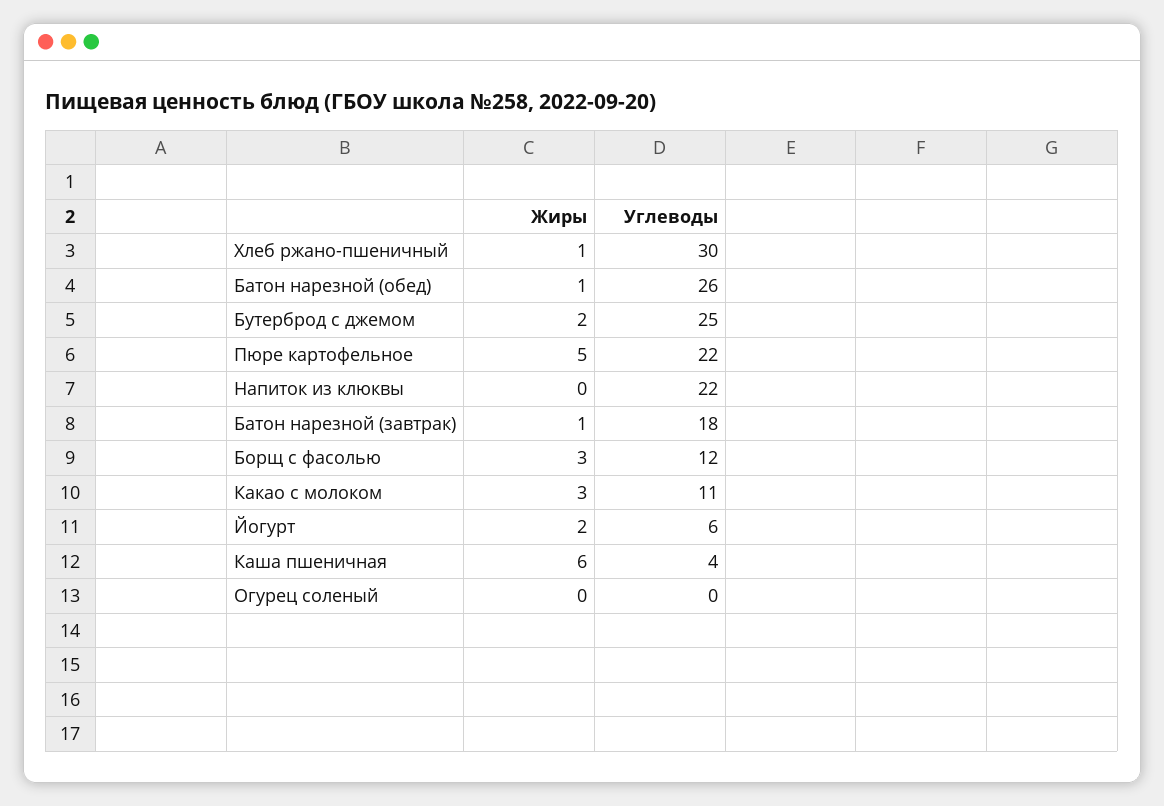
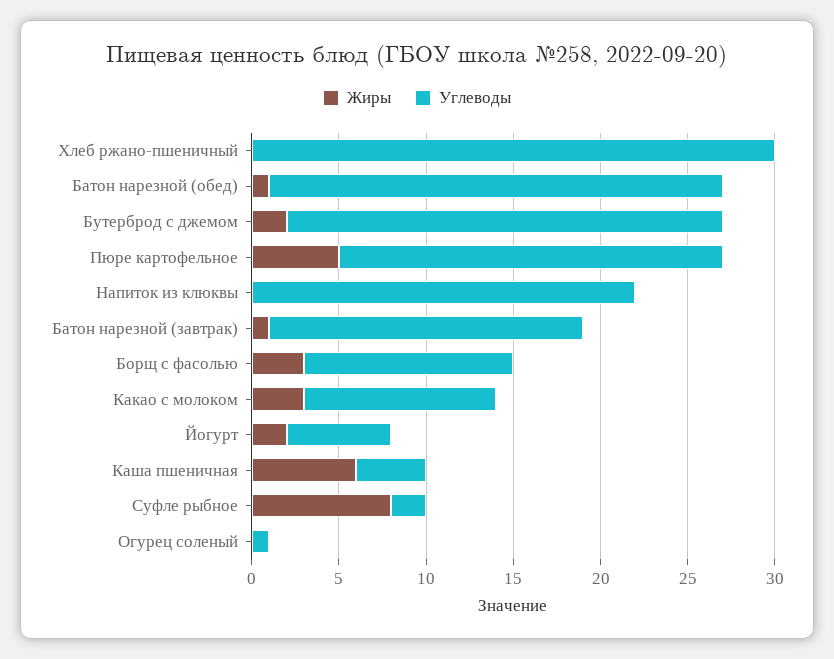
  {
    "Жиры": {
-     "Хлеб ржано-пшеничный": 1,
+     "Хлеб ржано-пшеничный": 0,
      "Батон нарезной (обед)": 1,
      "Бутерброд с джемом": 2,
      "Пюре картофельное": 5,
      "Напиток из клюквы": 0,
      "Батон нарезной (завтрак)": 1,
      "Борщ с фасолью": 3,
      "Какао с молоком": 3,
      "Йогурт": 2,
      "Каша пшеничная": 6,
-     "Огурец соленый": 0
+     "Огурец соленый": 0,
+     "Суфле рыбное": 8
    },
    "Углеводы": {
      "Хлеб ржано-пшеничный": 30,
      "Батон нарезной (обед)": 26,
      "Бутерброд с джемом": 25,
      "Пюре картофельное": 22,
      "Напиток из клюквы": 22,
      "Батон нарезной (завтрак)": 18,
      "Борщ с фасолью": 12,
      "Какао с молоком": 11,
      "Йогурт": 6,
      "Каша пшеничная": 4,
-     "Огурец соленый": 0
+     "Огурец соленый": 1,
+     "Суфле рыбное": 2
    }
  }

